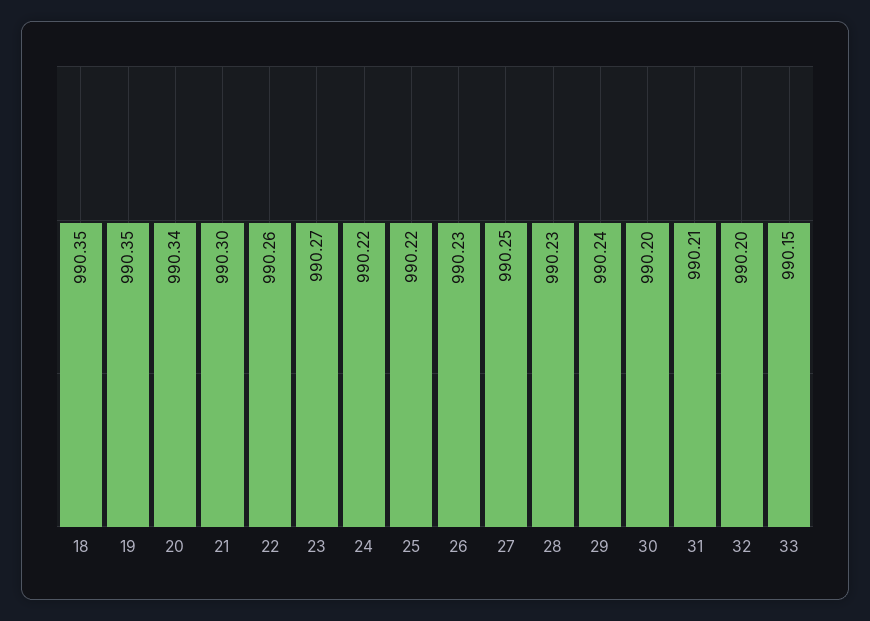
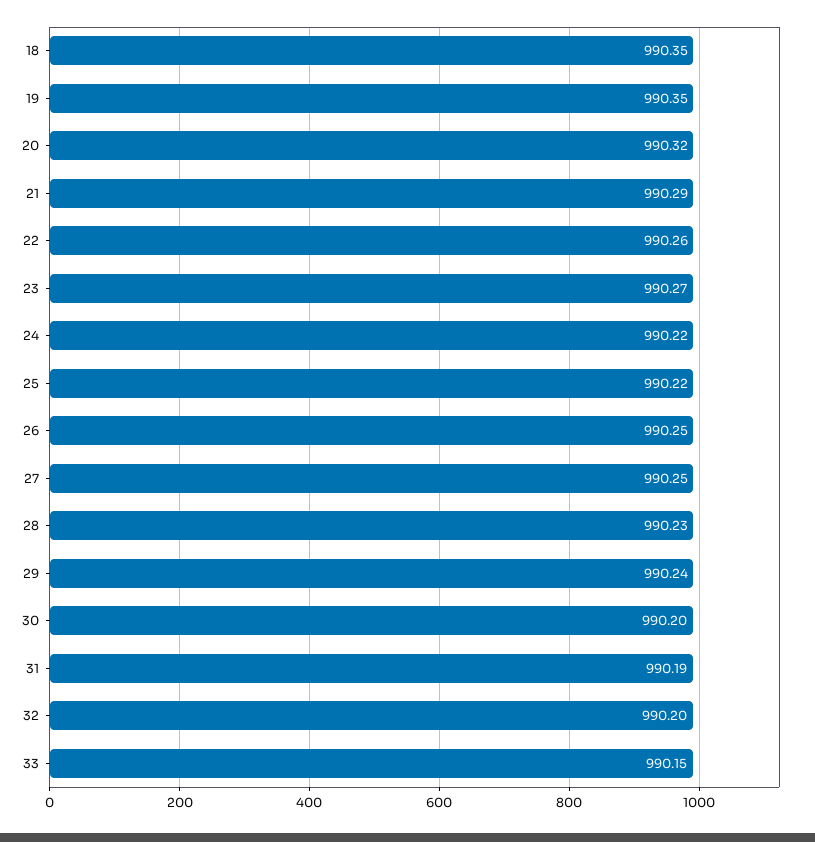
  {
    "18": 990.35,
    "19": 990.35,
-   "20": 990.34,
+   "20": 990.32,
-   "21": 990.3,
+   "21": 990.29,
    "22": 990.26,
    "23": 990.27,
    "24": 990.22,
    "25": 990.22,
-   "26": 990.23,
+   "26": 990.25,
    "27": 990.25,
    "28": 990.23,
    "29": 990.24,
    "30": 990.2,
-   "31": 990.21,
+   "31": 990.19,
    "32": 990.2,
    "33": 990.15
  }

